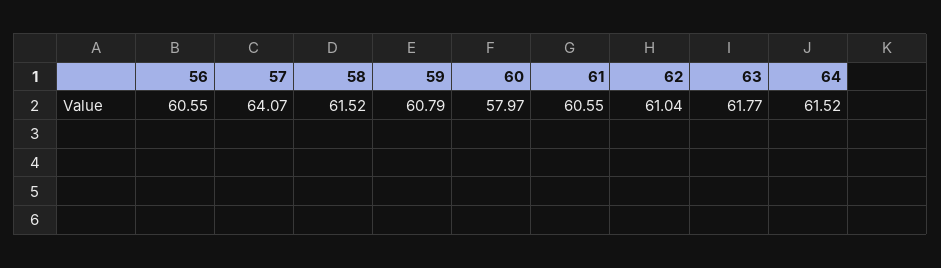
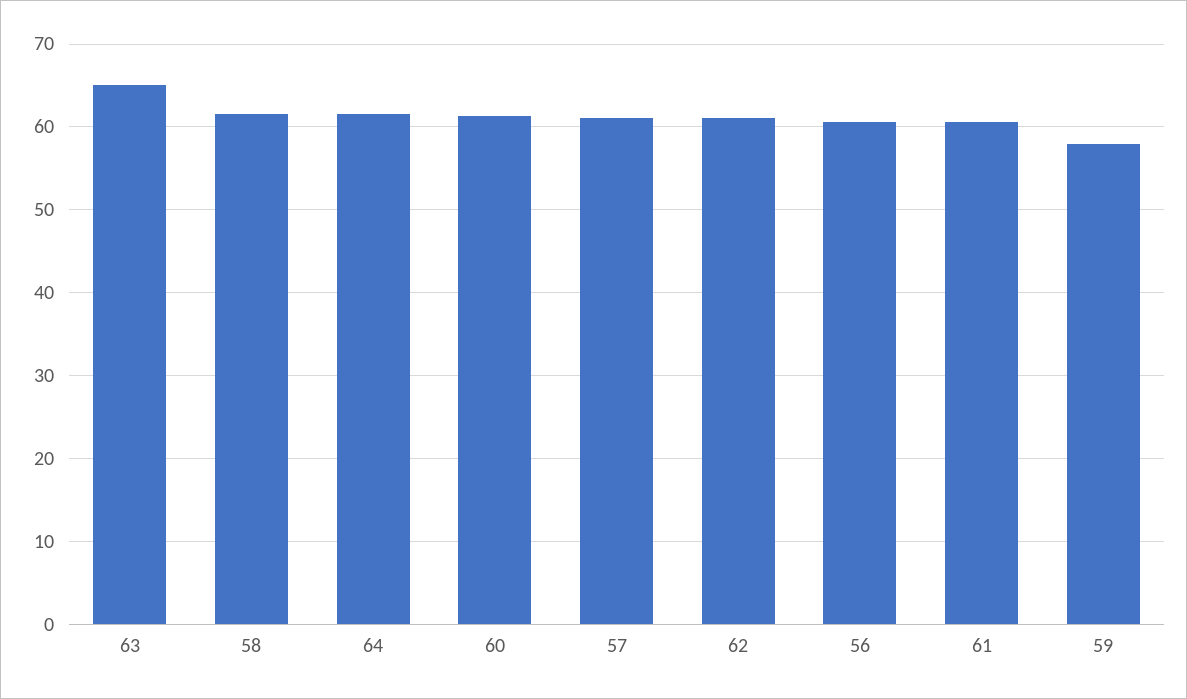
  {
    "56": 60.55,
-   "57": 64.07,
+   "57": 61,
    "58": 61.52,
-   "59": 60.79,
+   "59": 58,
-   "60": 57.97,
+   "60": 61,
    "61": 60.55,
    "62": 61.04,
-   "63": 61.77,
+   "63": 65,
    "64": 61.52
  }

